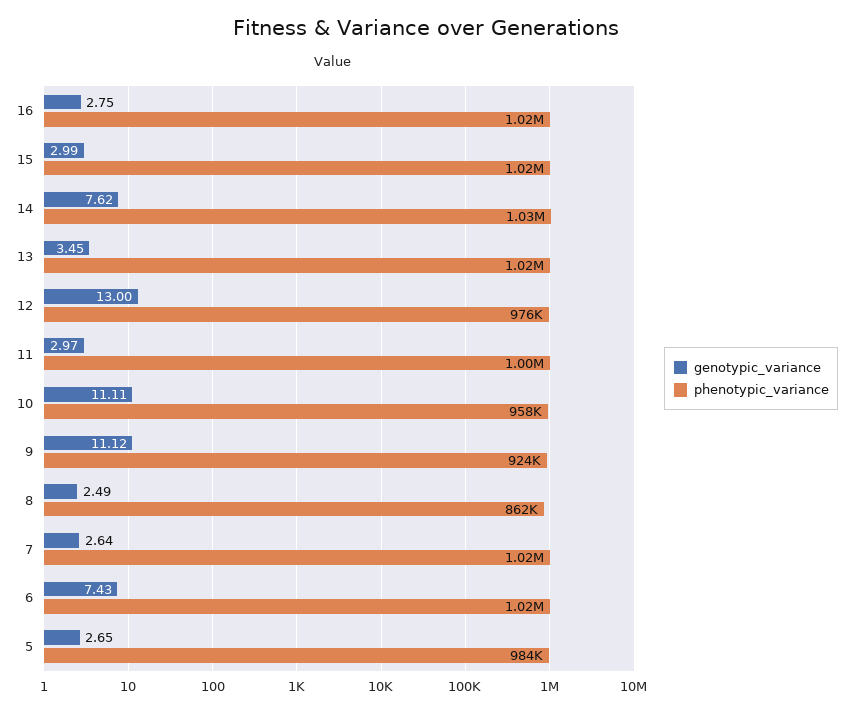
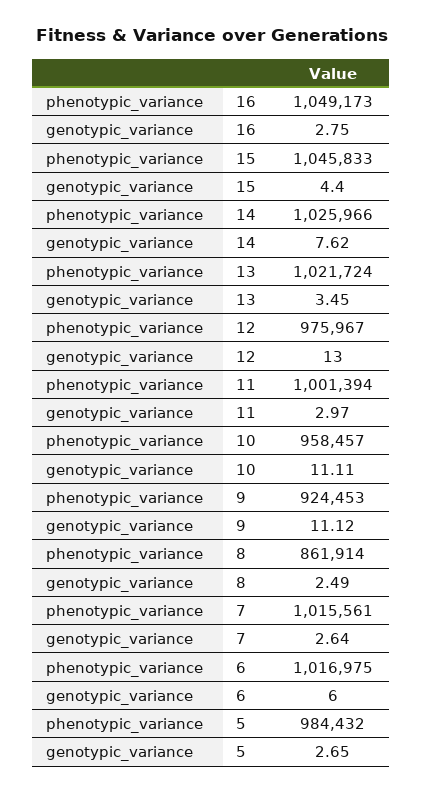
  {
    "genotypic_variance": {
      "16": 2.75,
-     "15": 2.99,
+     "15": 4.4,
      "14": 7.62,
      "13": 3.45,
      "12": 13,
      "11": 2.97,
      "10": 11.11,
      "9": 11.12,
      "8": 2.49,
      "7": 2.64,
-     "6": 7.43,
+     "6": 6,
      "5": 2.65
    },
    "phenotypic_variance": {
-     "16": 1020000,
+     "16": 1049173,
-     "15": 1020000,
+     "15": 1045833,
      "14": 1025966,
      "13": 1021724,
      "12": 975967,
      "11": 1001394,
      "10": 958457,
      "9": 924453,
      "8": 861914,
      "7": 1015561,
      "6": 1016975,
      "5": 984432
    }
  }

